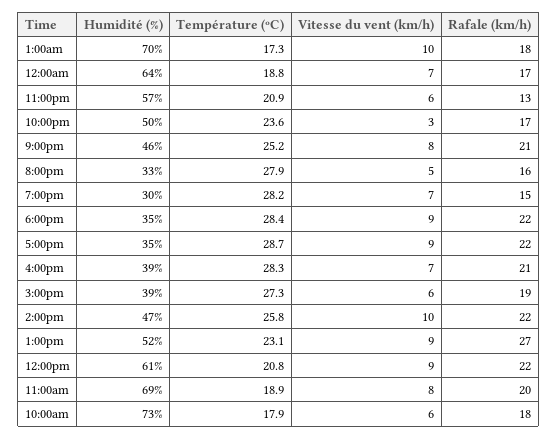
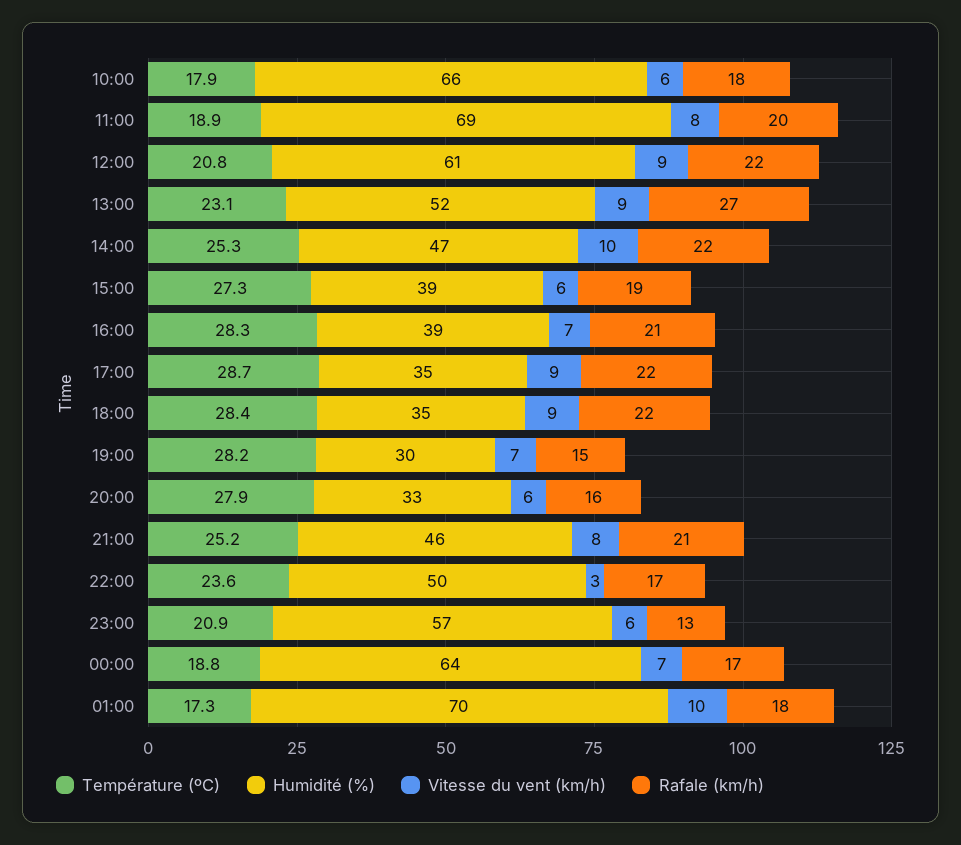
  {
    "Humidité (%)": {
      "1:00am": 70,
      "12:00am": 64,
      "11:00pm": 57,
      "10:00pm": 50,
      "9:00pm": 46,
      "8:00pm": 33,
      "7:00pm": 30,
      "6:00pm": 35,
      "5:00pm": 35,
      "4:00pm": 39,
      "3:00pm": 39,
      "2:00pm": 47,
      "1:00pm": 52,
      "12:00pm": 61,
      "11:00am": 69,
-     "10:00am": 73
+     "10:00am": 66
    },
    "Température (ºC)": {
      "1:00am": 17.3,
      "12:00am": 18.8,
      "11:00pm": 20.9,
      "10:00pm": 23.6,
      "9:00pm": 25.2,
      "8:00pm": 27.9,
      "7:00pm": 28.2,
      "6:00pm": 28.4,
      "5:00pm": 28.7,
      "4:00pm": 28.3,
      "3:00pm": 27.3,
-     "2:00pm": 25.8,
+     "2:00pm": 25.3,
      "1:00pm": 23.1,
      "12:00pm": 20.8,
      "11:00am": 18.9,
      "10:00am": 17.9
    },
    "Vitesse du vent (km/h)": {
      "1:00am": 10,
      "12:00am": 7,
      "11:00pm": 6,
      "10:00pm": 3,
      "9:00pm": 8,
-     "8:00pm": 5,
+     "8:00pm": 6,
      "7:00pm": 7,
      "6:00pm": 9,
      "5:00pm": 9,
      "4:00pm": 7,
      "3:00pm": 6,
      "2:00pm": 10,
      "1:00pm": 9,
      "12:00pm": 9,
      "11:00am": 8,
      "10:00am": 6
    },
    "Rafale (km/h)": {
      "1:00am": 18,
      "12:00am": 17,
      "11:00pm": 13,
      "10:00pm": 17,
      "9:00pm": 21,
      "8:00pm": 16,
      "7:00pm": 15,
      "6:00pm": 22,
      "5:00pm": 22,
      "4:00pm": 21,
      "3:00pm": 19,
      "2:00pm": 22,
      "1:00pm": 27,
      "12:00pm": 22,
      "11:00am": 20,
      "10:00am": 18
    }
  }

